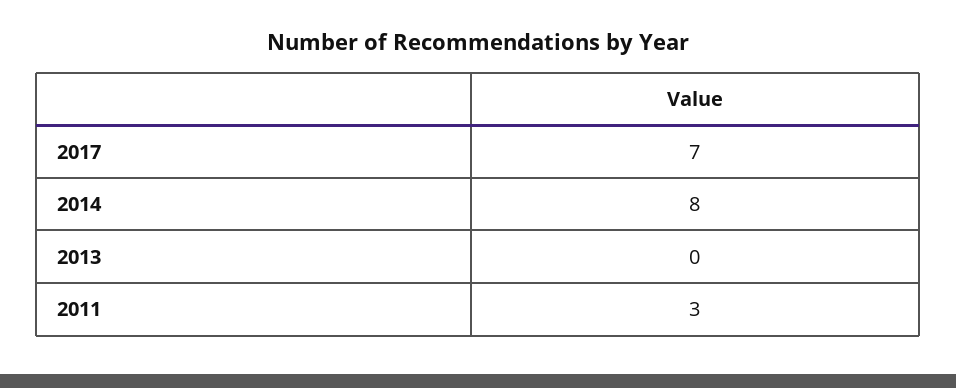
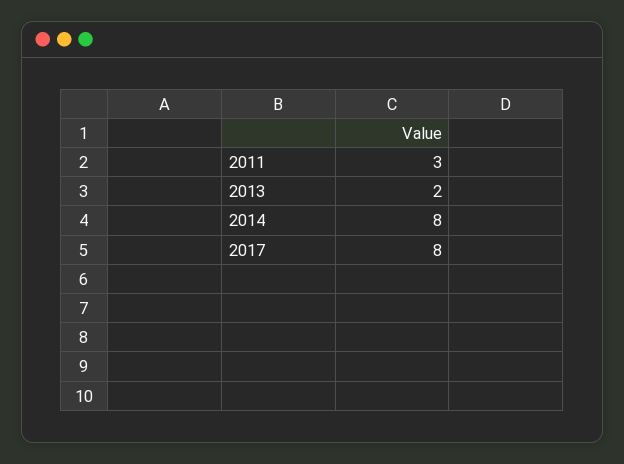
  {
-   "2017": 7,
+   "2017": 8,
    "2014": 8,
-   "2013": 0,
+   "2013": 2,
    "2011": 3
  }

